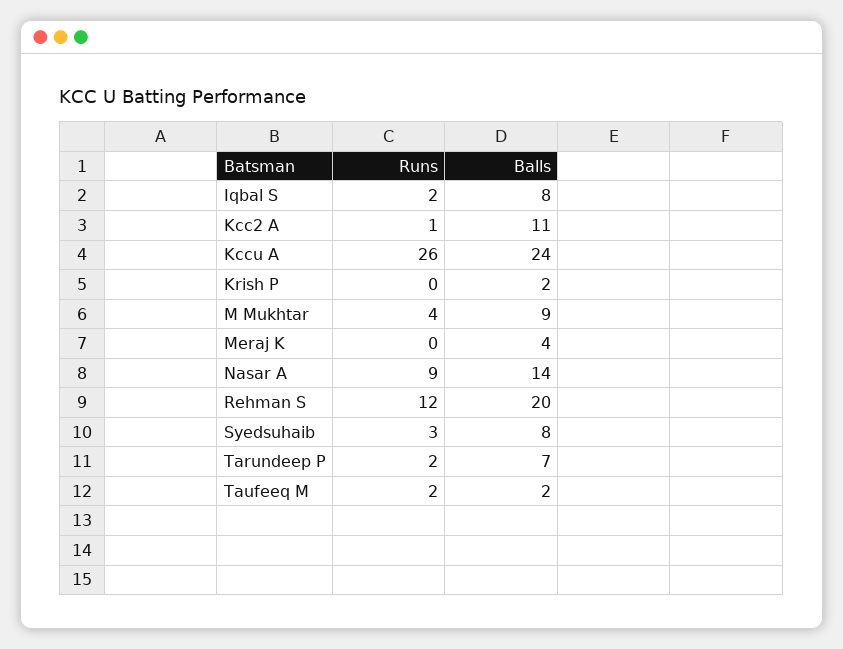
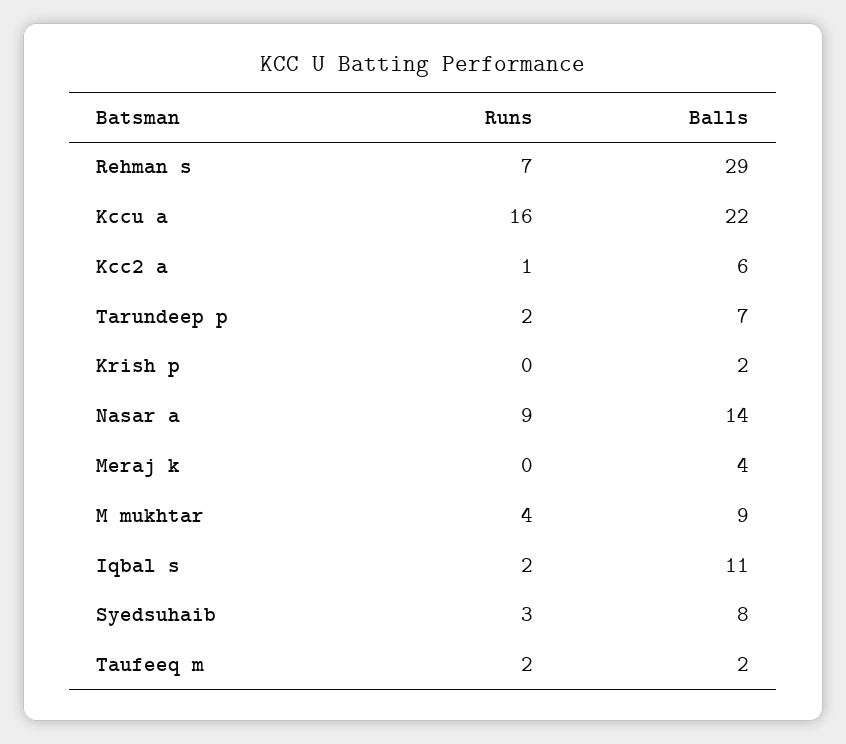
  {
    "Runs": {
      "Iqbal S": 2,
      "Kcc2 A": 1,
-     "Kccu A": 26,
+     "Kccu A": 16,
      "Krish P": 0,
      "M Mukhtar": 4,
      "Meraj K": 0,
      "Nasar A": 9,
-     "Rehman S": 12,
+     "Rehman S": 7,
      "Syedsuhaib": 3,
      "Tarundeep P": 2,
      "Taufeeq M": 2
    },
    "Balls": {
-     "Iqbal S": 8,
+     "Iqbal S": 11,
-     "Kcc2 A": 11,
+     "Kcc2 A": 6,
-     "Kccu A": 24,
+     "Kccu A": 22,
      "Krish P": 2,
      "M Mukhtar": 9,
      "Meraj K": 4,
      "Nasar A": 14,
-     "Rehman S": 20,
+     "Rehman S": 29,
      "Syedsuhaib": 8,
      "Tarundeep P": 7,
      "Taufeeq M": 2
    }
  }

